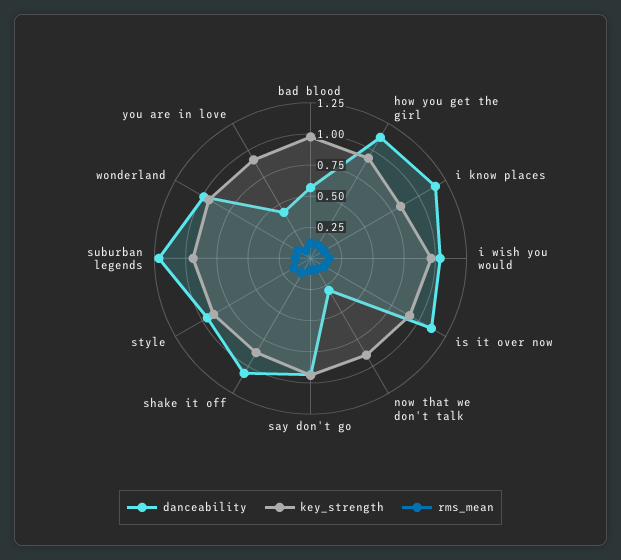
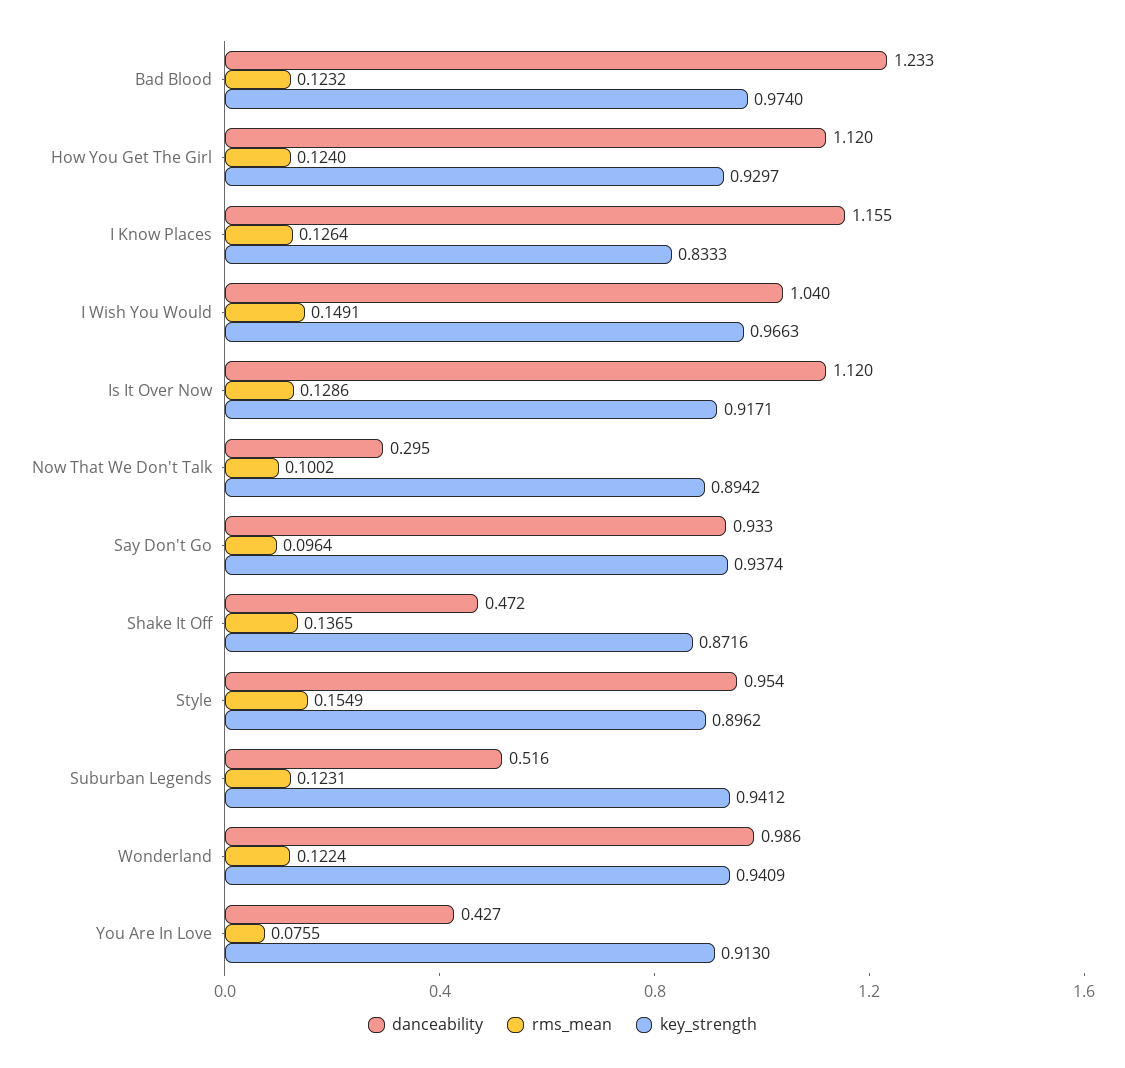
  {
    "danceability": {
-     "bad blood": 0.5,
+     "bad blood": 1.233,
      "how you get the girl": 1.12,
      "i know places": 1.155,
      "i wish you would": 1.04,
      "is it over now": 1.12,
      "now that we don't talk": 0.295,
      "say don't go": 0.933,
-     "shake it off": 1,
+     "shake it off": 0.472,
      "style": 0.954,
-     "suburban legends": 1.25,
+     "suburban legends": 0.516,
      "wonderland": 0.986,
      "you are in love": 0.427
    },
    "key_strength": {
      "bad blood": 0.974,
      "how you get the girl": 0.9297,
      "i know places": 0.8333,
      "i wish you would": 0.9663,
      "is it over now": 0.9171,
      "now that we don't talk": 0.8942,
      "say don't go": 0.9374,
      "shake it off": 0.8716,
      "style": 0.8962,
      "suburban legends": 0.9412,
      "wonderland": 0.9409,
      "you are in love": 0.913
    },
    "rms_mean": {
      "bad blood": 0.1232,
      "how you get the girl": 0.124,
      "i know places": 0.1264,
      "i wish you would": 0.1491,
      "is it over now": 0.1286,
      "now that we don't talk": 0.1002,
      "say don't go": 0.0964,
      "shake it off": 0.1365,
      "style": 0.1549,
      "suburban legends": 0.1231,
      "wonderland": 0.1224,
      "you are in love": 0.0755
    }
  }

